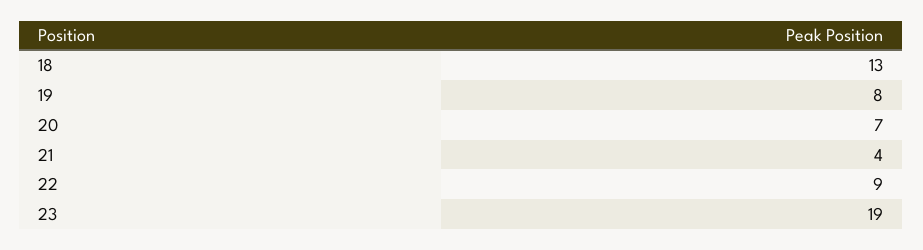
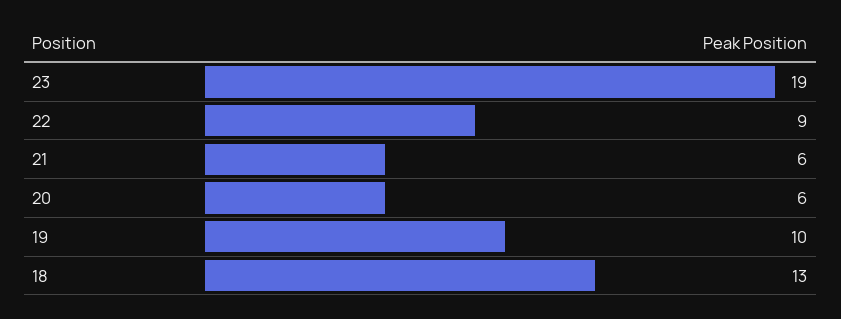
  {
    "18": 13,
-   "19": 8,
+   "19": 10,
-   "20": 7,
+   "20": 6,
-   "21": 4,
+   "21": 6,
    "22": 9,
    "23": 19
  }

